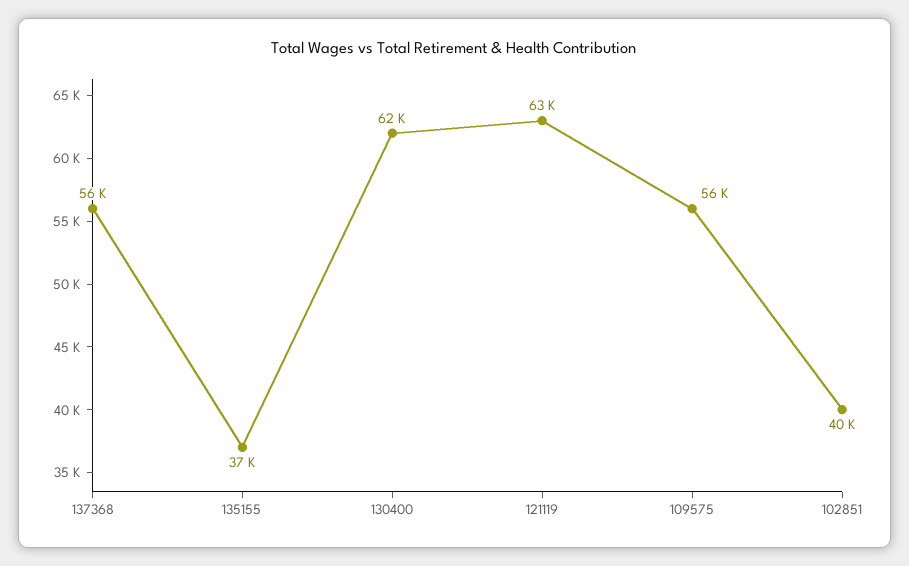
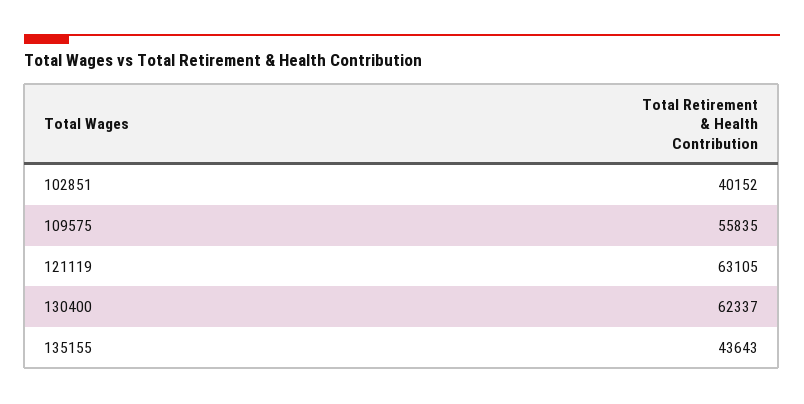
  {
-   "137368": 56000,
-   "135155": 37000,
+   "135155": 43643,
    "130400": 62337,
    "121119": 63105,
    "109575": 55835,
    "102851": 40152
  }

